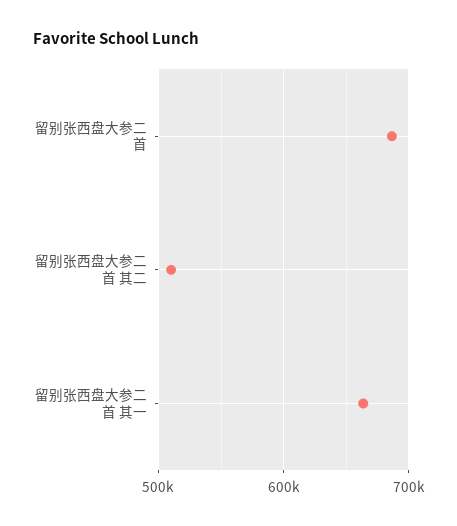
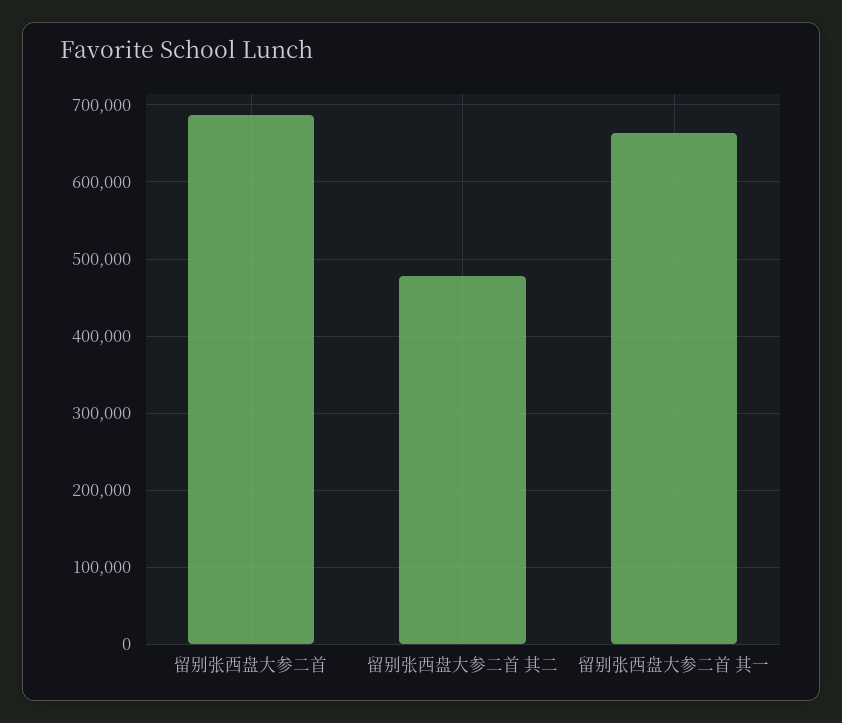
  {
    "留别张西盘大参二首": 690000,
-   "留别张西盘大参二首 其二": 510000,
+   "留别张西盘大参二首 其二": 480000,
    "留别张西盘大参二首 其一": 660000
  }

